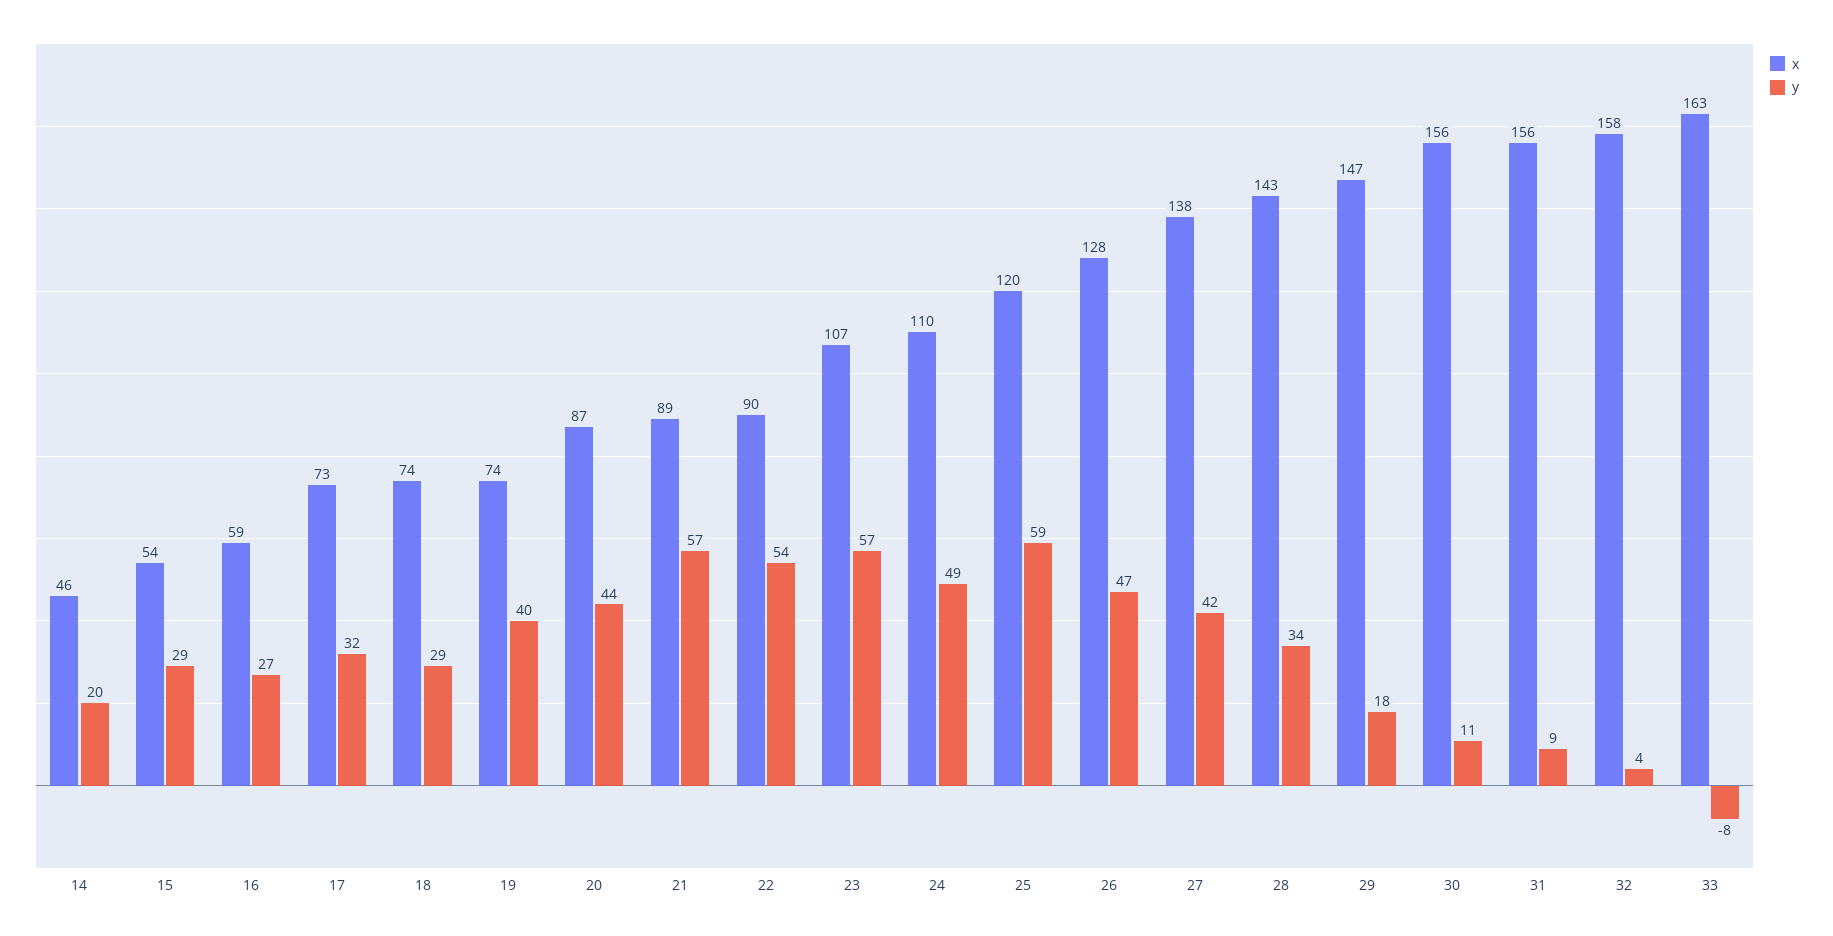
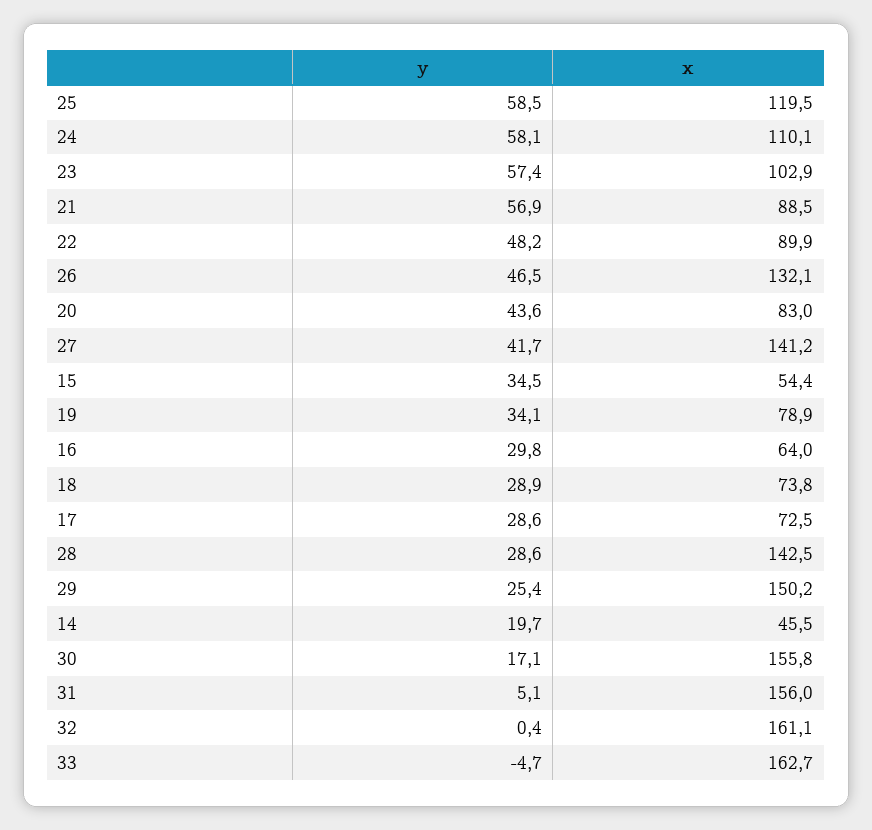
  {
    "x": {
      "14": 45.5,
      "15": 54.4,
-     "16": 59,
+     "16": 64,
      "17": 72.5,
      "18": 73.8,
-     "19": 74,
+     "19": 78.9,
-     "20": 87,
+     "20": 83,
      "21": 88.5,
      "22": 89.9,
-     "23": 107,
+     "23": 102.9,
      "24": 110.1,
      "25": 119.5,
-     "26": 128,
+     "26": 132.1,
-     "27": 138,
+     "27": 141.2,
      "28": 142.5,
-     "29": 147,
+     "29": 150.2,
      "30": 155.8,
      "31": 156,
-     "32": 158,
+     "32": 161.1,
      "33": 162.7
    },
    "y": {
      "14": 19.7,
-     "15": 29,
+     "15": 34.5,
-     "16": 27,
+     "16": 29.8,
-     "17": 32,
+     "17": 28.6,
      "18": 28.9,
-     "19": 40,
+     "19": 34.1,
      "20": 43.6,
      "21": 56.9,
-     "22": 54,
+     "22": 48.2,
      "23": 57.4,
-     "24": 49,
+     "24": 58.1,
      "25": 58.5,
      "26": 46.5,
      "27": 41.7,
-     "28": 34,
+     "28": 28.6,
-     "29": 18,
+     "29": 25.4,
-     "30": 11,
+     "30": 17.1,
-     "31": 9,
+     "31": 5.1,
-     "32": 4,
+     "32": 0.4,
-     "33": -8
+     "33": -4.7
    }
  }

